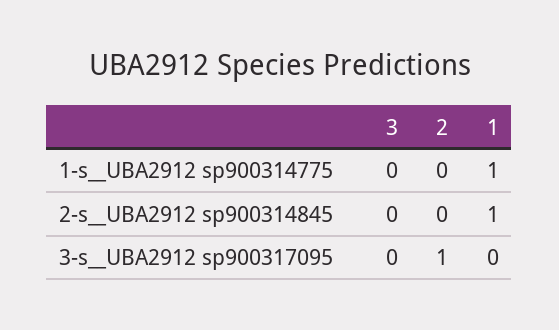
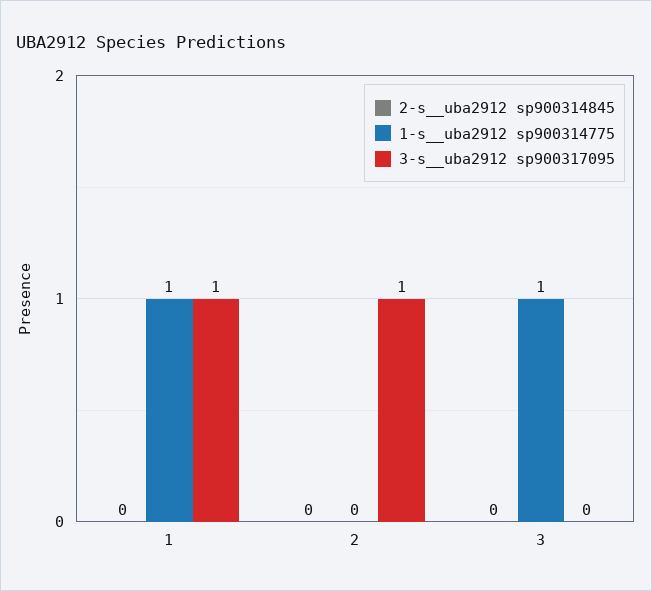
  {
    "1-s__UBA2912 sp900314775": {
-     "3": 0,
+     "3": 1,
      "2": 0,
      "1": 1
    },
    "2-s__UBA2912 sp900314845": {
      "3": 0,
      "2": 0,
-     "1": 1
+     "1": 0
    },
    "3-s__UBA2912 sp900317095": {
      "3": 0,
      "2": 1,
-     "1": 0
+     "1": 1
    }
  }

